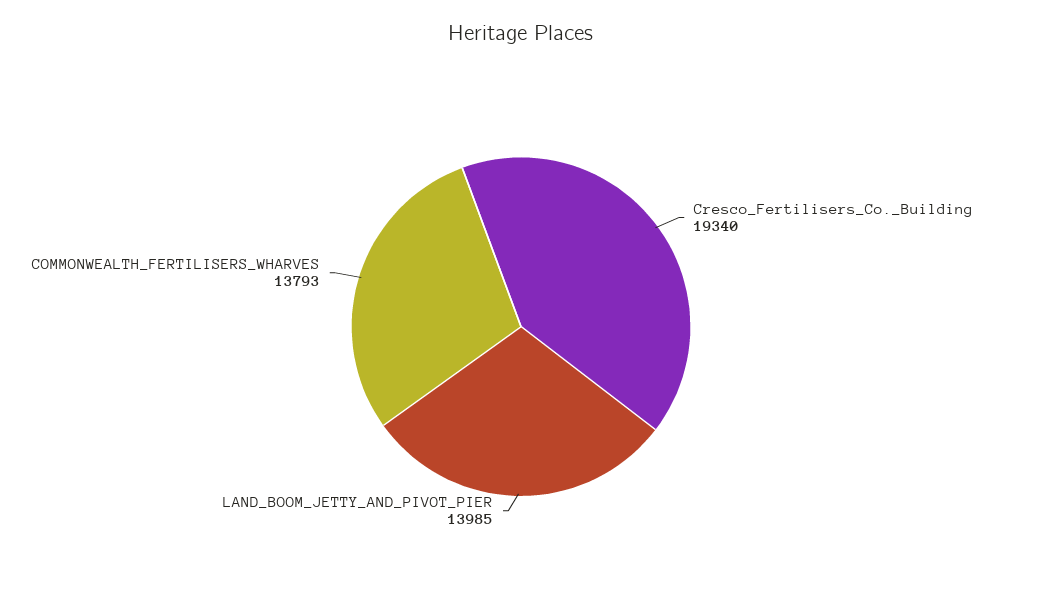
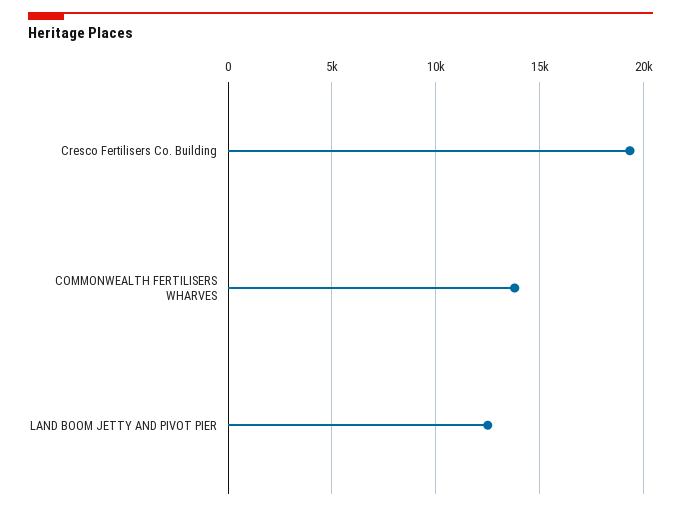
  {
    "Cresco_Fertilisers_Co._Building": 19340,
-   "LAND_BOOM_JETTY_AND_PIVOT_PIER": 13985,
+   "LAND_BOOM_JETTY_AND_PIVOT_PIER": 12500,
    "COMMONWEALTH_FERTILISERS_WHARVES": 13793
  }

